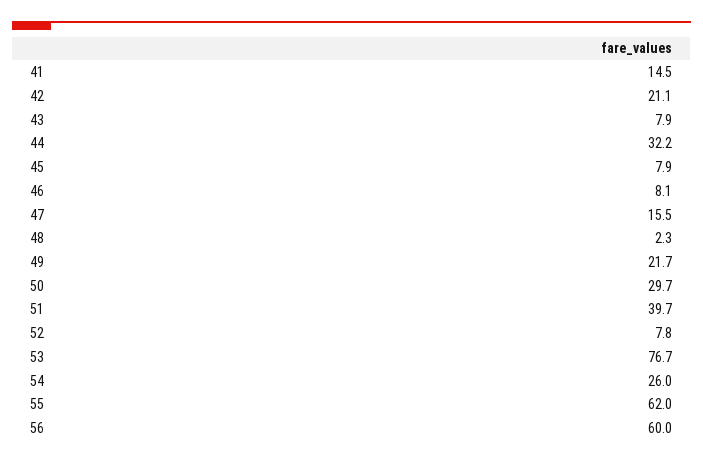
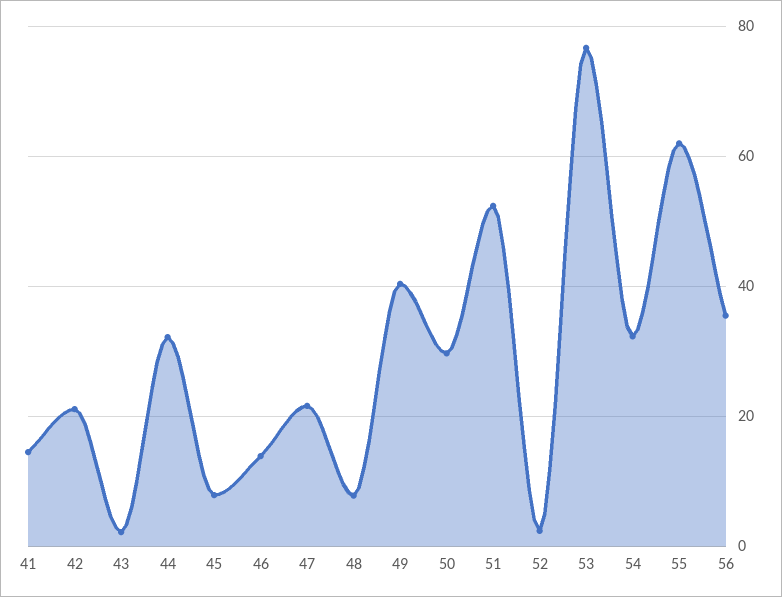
  {
    "41": 14.5,
    "42": 21.1,
-   "43": 7.9,
+   "43": 2,
    "44": 32.2,
    "45": 7.9,
-   "46": 8.1,
+   "46": 14,
-   "47": 15.5,
+   "47": 22,
-   "48": 2.3,
+   "48": 8,
-   "49": 21.7,
+   "49": 40,
    "50": 29.7,
-   "51": 39.7,
+   "51": 52,
-   "52": 7.8,
+   "52": 2,
    "53": 76.7,
-   "54": 26,
+   "54": 32,
    "55": 62,
-   "56": 60
+   "56": 36
  }

